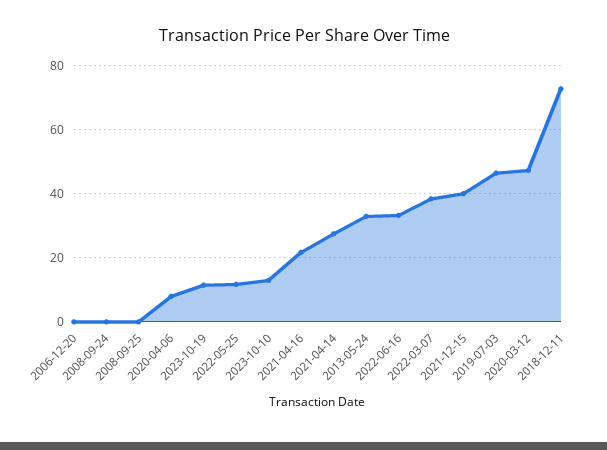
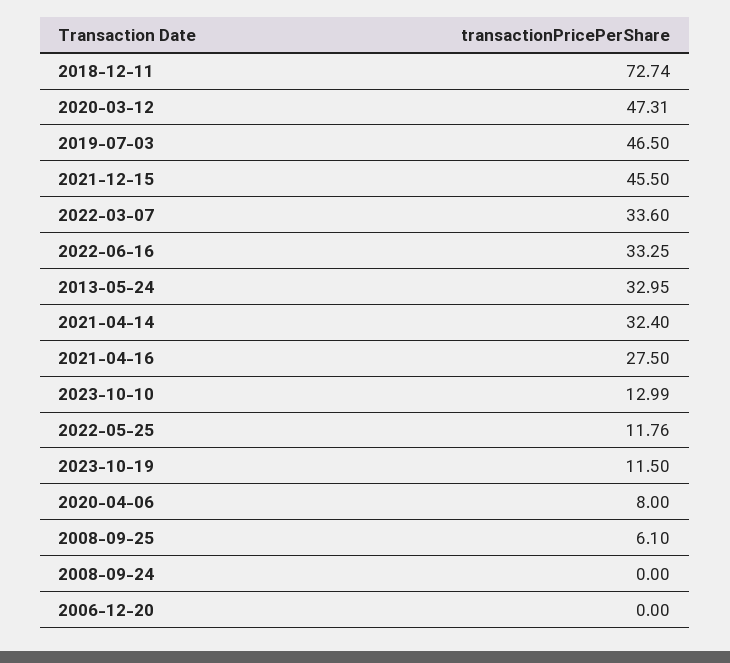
  {
    "2006-12-20": 0,
    "2008-09-24": 0,
-   "2008-09-25": 0,
+   "2008-09-25": 6.1,
    "2020-04-06": 8,
    "2023-10-19": 11.5,
    "2022-05-25": 11.76,
    "2023-10-10": 12.99,
-   "2021-04-16": 22,
+   "2021-04-16": 27.5,
-   "2021-04-14": 28,
+   "2021-04-14": 32.4,
    "2013-05-24": 32.95,
    "2022-06-16": 33.25,
-   "2022-03-07": 38,
+   "2022-03-07": 33.6,
-   "2021-12-15": 40,
+   "2021-12-15": 45.5,
    "2019-07-03": 46.5,
    "2020-03-12": 47.31,
    "2018-12-11": 72.74
  }

